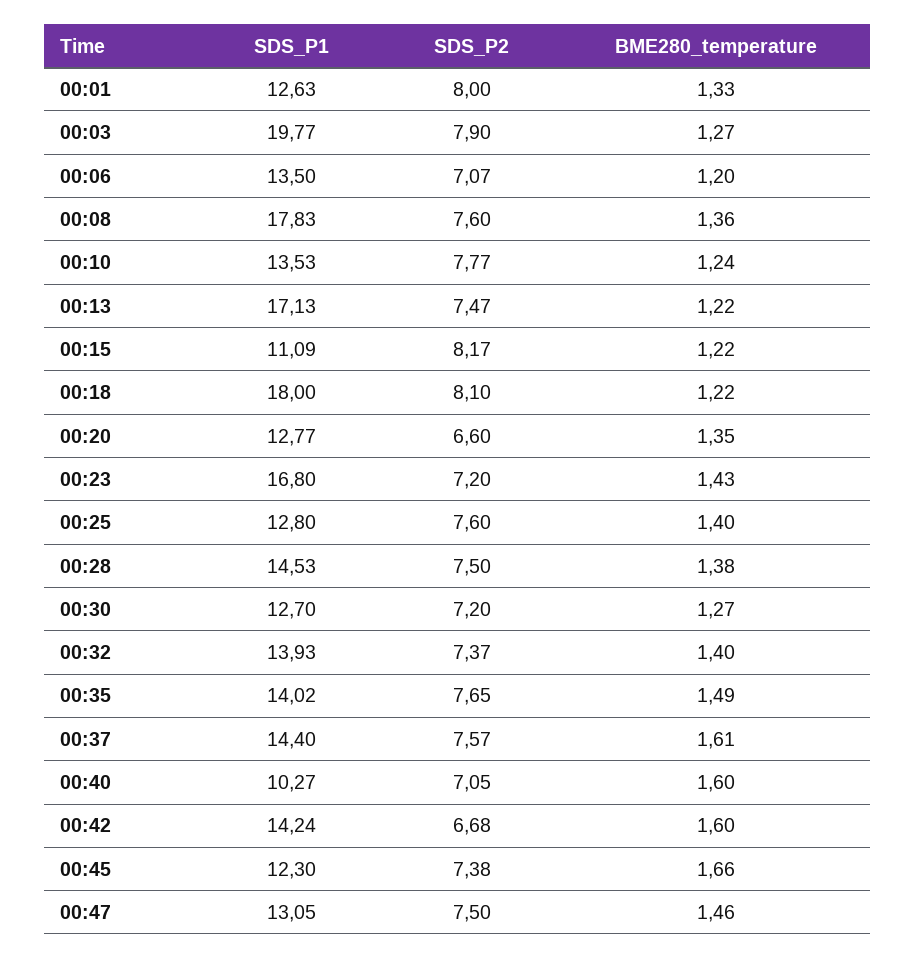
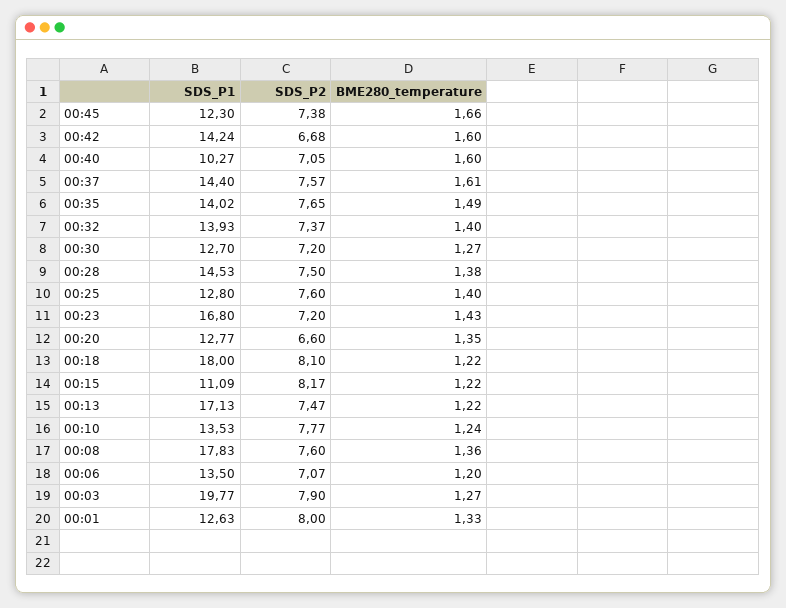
  {
    "SDS_P1": {
      "00:01": 12.63,
      "00:03": 19.77,
      "00:06": 13.5,
      "00:08": 17.83,
      "00:10": 13.53,
      "00:13": 17.13,
      "00:15": 11.09,
      "00:18": 18,
      "00:20": 12.77,
      "00:23": 16.8,
      "00:25": 12.8,
      "00:28": 14.53,
      "00:30": 12.7,
      "00:32": 13.93,
      "00:35": 14.02,
      "00:37": 14.4,
      "00:40": 10.27,
      "00:42": 14.24,
-     "00:45": 12.3,
+     "00:45": 12.3
-     "00:47": 13.05
    },
    "SDS_P2": {
      "00:01": 8,
      "00:03": 7.9,
      "00:06": 7.07,
      "00:08": 7.6,
      "00:10": 7.77,
      "00:13": 7.47,
      "00:15": 8.17,
      "00:18": 8.1,
      "00:20": 6.6,
      "00:23": 7.2,
      "00:25": 7.6,
      "00:28": 7.5,
      "00:30": 7.2,
      "00:32": 7.37,
      "00:35": 7.65,
      "00:37": 7.57,
      "00:40": 7.05,
      "00:42": 6.68,
-     "00:45": 7.38,
+     "00:45": 7.38
-     "00:47": 7.5
    },
    "BME280_temperature": {
      "00:01": 1.33,
      "00:03": 1.27,
      "00:06": 1.2,
      "00:08": 1.36,
      "00:10": 1.24,
      "00:13": 1.22,
      "00:15": 1.22,
      "00:18": 1.22,
      "00:20": 1.35,
      "00:23": 1.43,
      "00:25": 1.4,
      "00:28": 1.38,
      "00:30": 1.27,
      "00:32": 1.4,
      "00:35": 1.49,
      "00:37": 1.61,
      "00:40": 1.6,
      "00:42": 1.6,
-     "00:45": 1.66,
+     "00:45": 1.66
-     "00:47": 1.46
    }
  }

